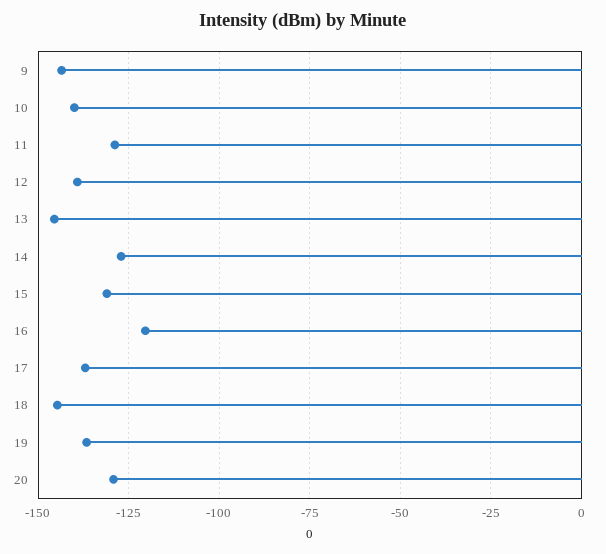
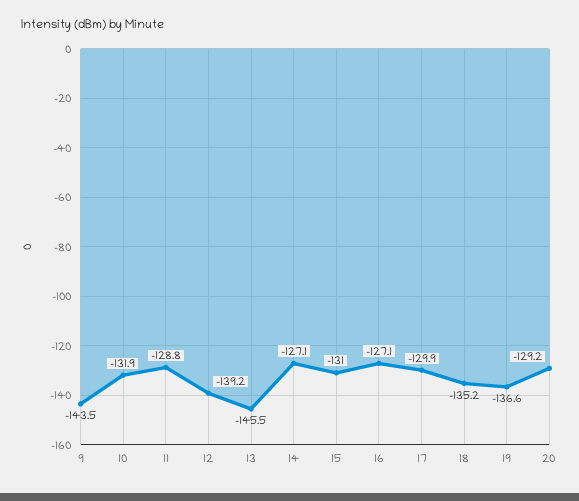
  {
    "9": -143.5,
-   "10": -140,
+   "10": -131.9,
    "11": -128.8,
    "12": -139.2,
    "13": -145.5,
    "14": -127.1,
    "15": -131,
-   "16": -120,
+   "16": -127.1,
-   "17": -137.5,
+   "17": -129.9,
-   "18": -145,
+   "18": -135.2,
    "19": -136.6,
    "20": -129.2
  }

